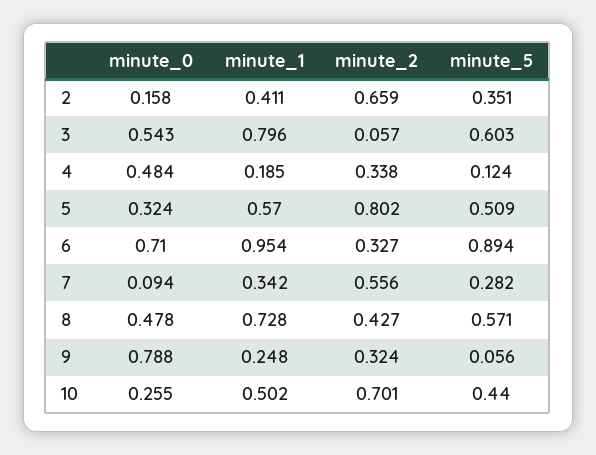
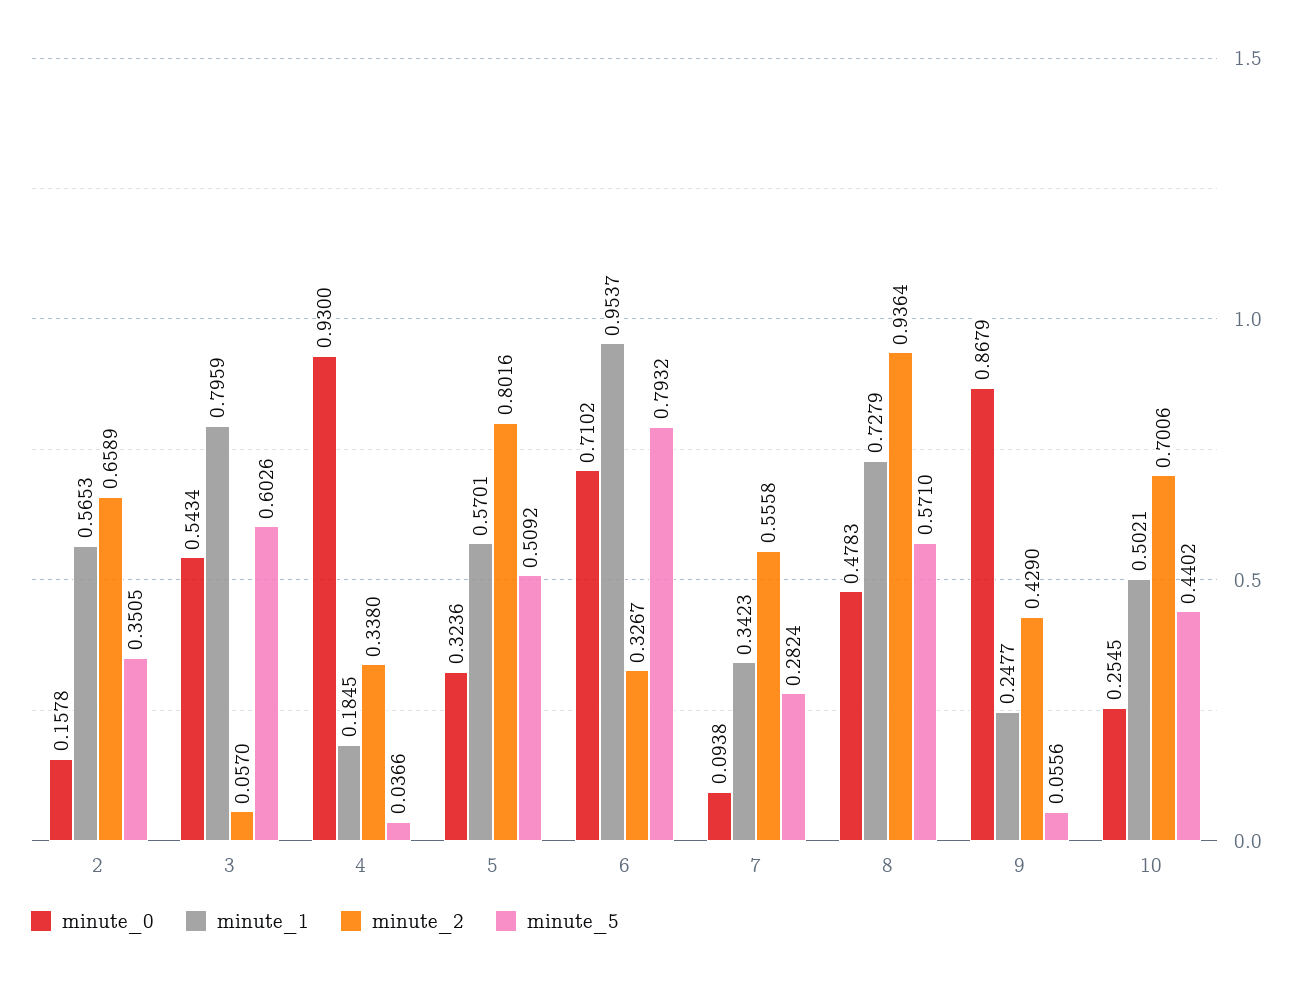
  {
    "minute_0": {
      "2": 0.1578,
      "3": 0.5434,
-     "4": 0.484,
+     "4": 0.93,
      "5": 0.3236,
      "6": 0.7102,
      "7": 0.0938,
      "8": 0.4783,
-     "9": 0.788,
+     "9": 0.8679,
      "10": 0.2545
    },
    "minute_1": {
-     "2": 0.411,
+     "2": 0.5653,
      "3": 0.7959,
      "4": 0.1845,
      "5": 0.5701,
      "6": 0.9537,
      "7": 0.3423,
      "8": 0.7279,
      "9": 0.2477,
      "10": 0.5021
    },
    "minute_2": {
      "2": 0.6589,
      "3": 0.057,
      "4": 0.338,
      "5": 0.8016,
      "6": 0.3267,
      "7": 0.5558,
-     "8": 0.427,
+     "8": 0.9364,
-     "9": 0.324,
+     "9": 0.429,
      "10": 0.7006
    },
    "minute_5": {
      "2": 0.3505,
      "3": 0.6026,
-     "4": 0.124,
+     "4": 0.0366,
      "5": 0.5092,
-     "6": 0.894,
+     "6": 0.7932,
      "7": 0.2824,
      "8": 0.571,
      "9": 0.0556,
      "10": 0.4402
    }
  }

